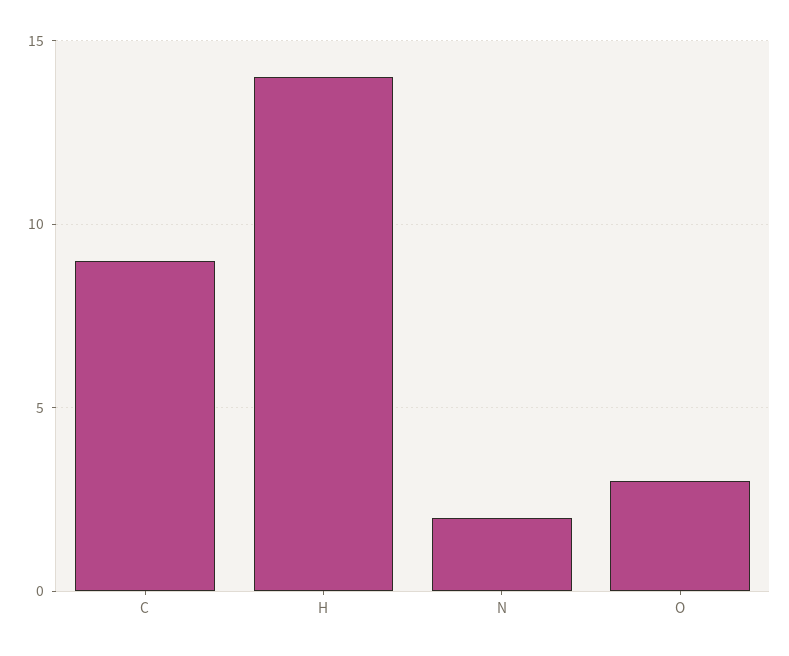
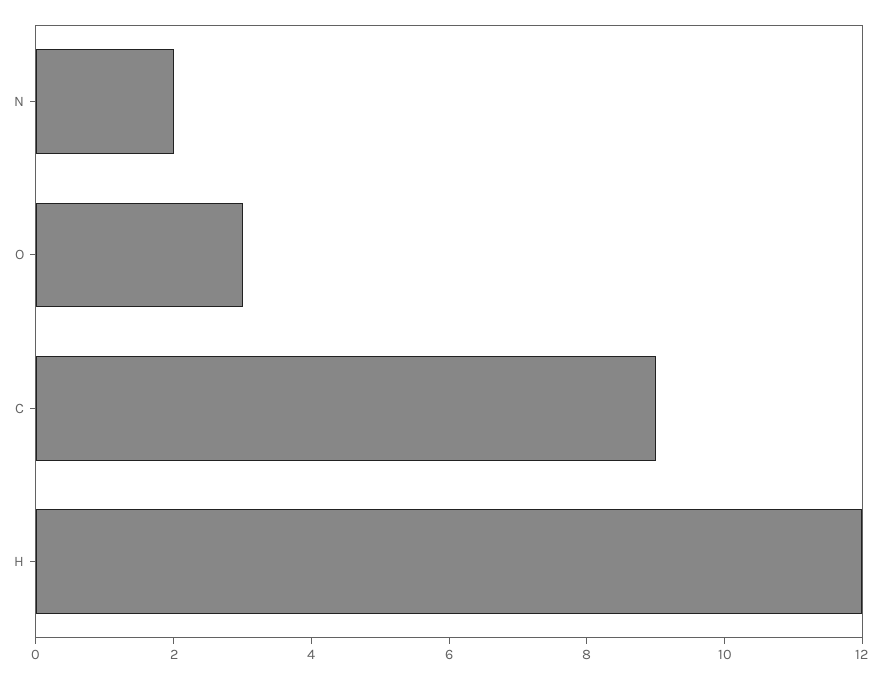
  {
    "C": 9,
-   "H": 14,
+   "H": 12,
    "N": 2,
    "O": 3
  }

